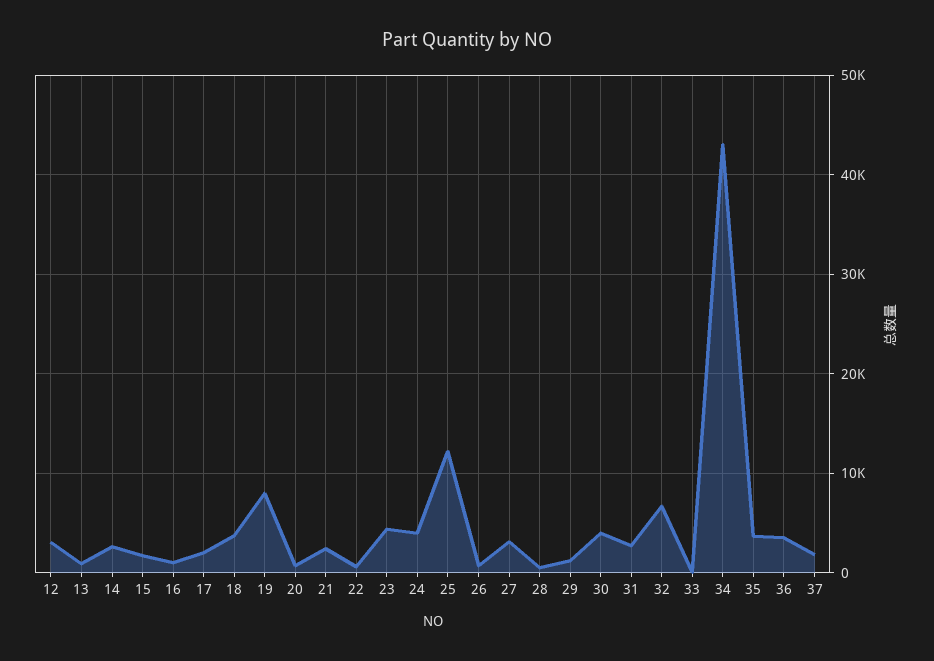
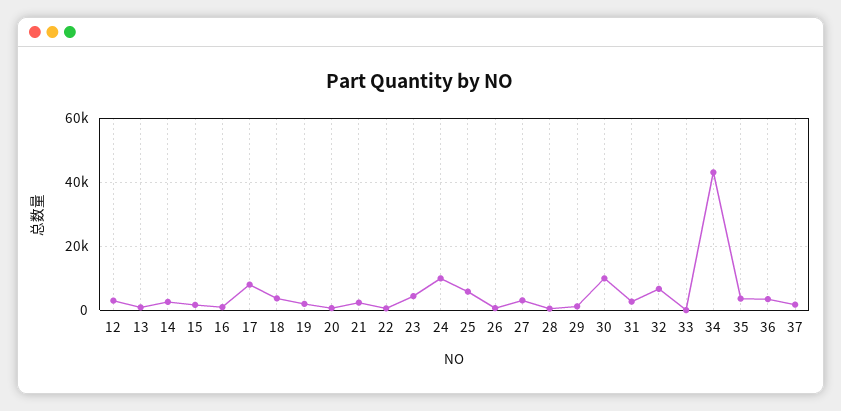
  {
    "12": 3000,
    "13": 1000,
    "14": 3000,
    "15": 2000,
    "16": 1000,
-   "17": 2000,
+   "17": 8000,
    "18": 4000,
-   "19": 8000,
+   "19": 2000,
    "20": 1000,
    "21": 2000,
    "22": 1000,
    "23": 4000,
-   "24": 4000,
+   "24": 10000,
-   "25": 12000,
+   "25": 6000,
    "26": 1000,
    "27": 3000,
    "28": 1000,
    "29": 1000,
-   "30": 4000,
+   "30": 10000,
    "31": 3000,
    "32": 7000,
    "33": 0,
    "34": 43000,
    "35": 4000,
    "36": 4000,
    "37": 2000
  }

